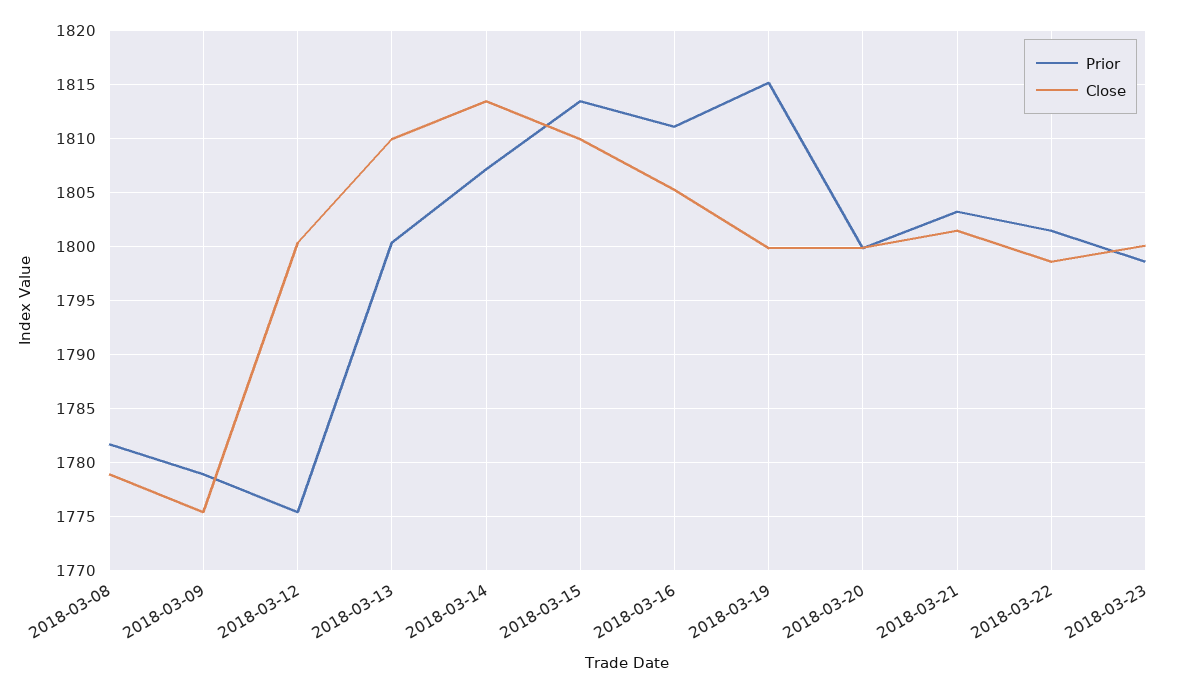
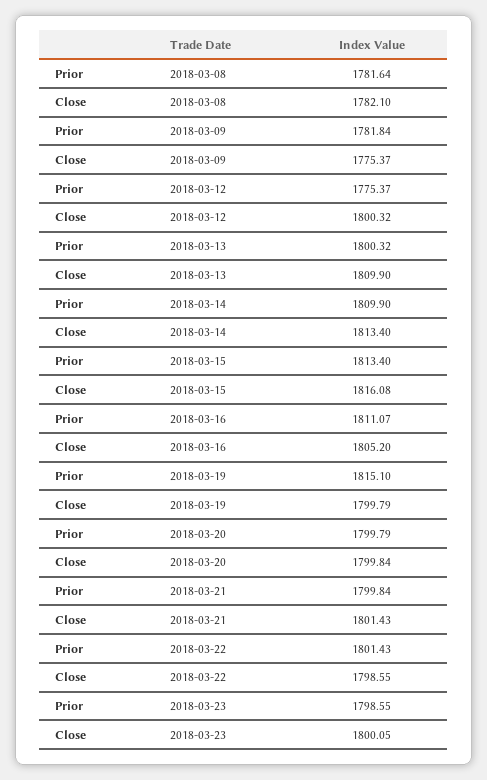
  {
    "Prior": {
      "2018-03-08": 1781.64,
-     "2018-03-09": 1779,
+     "2018-03-09": 1781.84,
      "2018-03-12": 1775.37,
      "2018-03-13": 1800.32,
-     "2018-03-14": 1807,
+     "2018-03-14": 1809.9,
      "2018-03-15": 1813.4,
      "2018-03-16": 1811.07,
      "2018-03-19": 1815.1,
      "2018-03-20": 1799.79,
-     "2018-03-21": 1803,
+     "2018-03-21": 1799.84,
      "2018-03-22": 1801.43,
      "2018-03-23": 1798.55
    },
    "Close": {
-     "2018-03-08": 1779,
+     "2018-03-08": 1782.1,
      "2018-03-09": 1775.37,
      "2018-03-12": 1800.32,
      "2018-03-13": 1809.9,
      "2018-03-14": 1813.4,
-     "2018-03-15": 1810,
+     "2018-03-15": 1816.08,
      "2018-03-16": 1805.2,
      "2018-03-19": 1799.79,
      "2018-03-20": 1799.84,
      "2018-03-21": 1801.43,
      "2018-03-22": 1798.55,
      "2018-03-23": 1800.05
    }
  }

